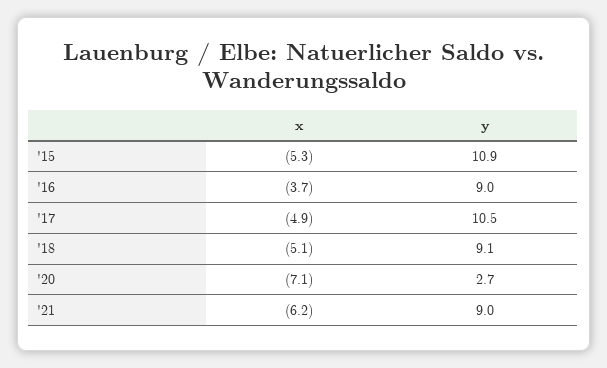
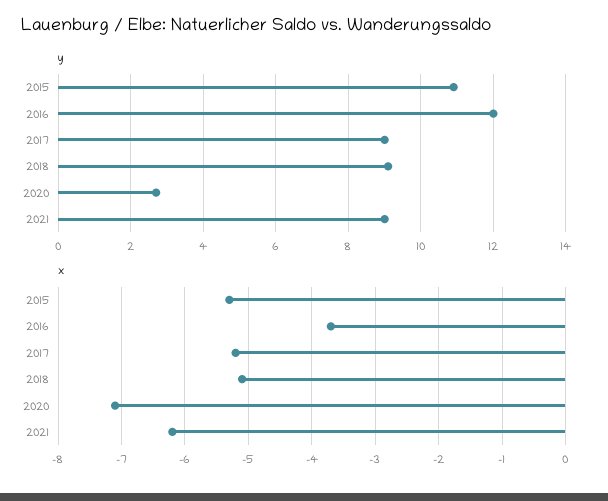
  {
    "x": {
      "'15": -5.3,
      "'16": -3.7,
-     "'17": -4.9,
+     "'17": -5.2,
      "'18": -5.1,
      "'20": -7.1,
      "'21": -6.2
    },
    "y": {
      "'15": 10.9,
-     "'16": 9,
+     "'16": 12,
-     "'17": 10.5,
+     "'17": 9,
      "'18": 9.1,
      "'20": 2.7,
      "'21": 9
    }
  }

